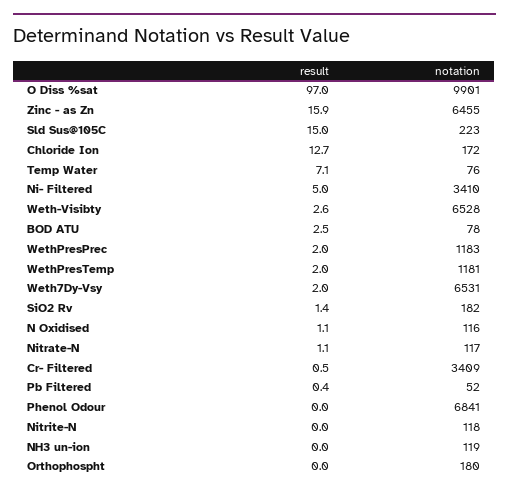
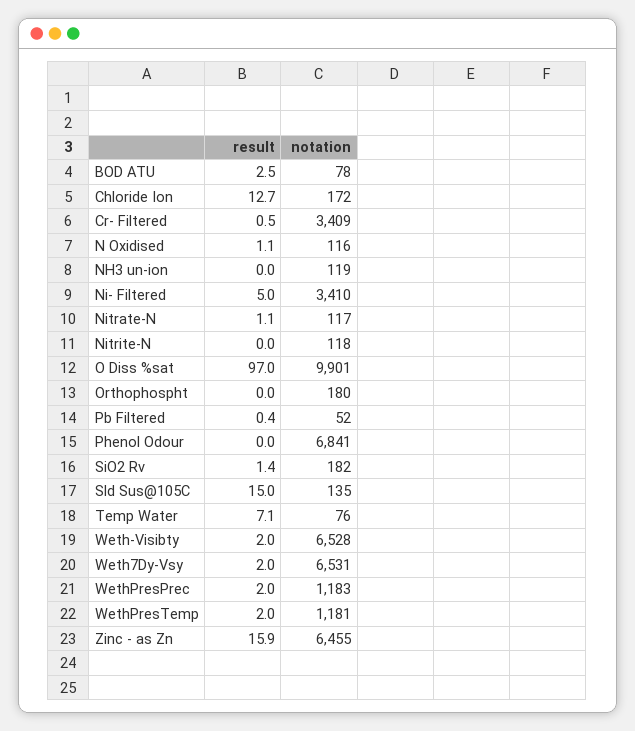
  {
    "result": {
      "O Diss %sat": 97,
      "Zinc - as Zn": 15.9,
      "Sld Sus@105C": 15,
      "Chloride Ion": 12.7,
      "Temp Water": 7.1,
      "Ni- Filtered": 5,
-     "Weth-Visibty": 2.6,
+     "Weth-Visibty": 2,
      "BOD ATU": 2.5,
      "WethPresPrec": 2,
      "WethPresTemp": 2,
      "Weth7Dy-Vsy": 2,
      "SiO2 Rv": 1.4,
      "N Oxidised": 1.1,
      "Nitrate-N": 1.1,
      "Cr- Filtered": 0.5,
      "Pb Filtered": 0.4,
      "Phenol Odour": 0,
      "Nitrite-N": 0,
      "NH3 un-ion": 0,
      "Orthophospht": 0
    },
    "notation": {
      "O Diss %sat": 9901,
      "Zinc - as Zn": 6455,
-     "Sld Sus@105C": 223,
+     "Sld Sus@105C": 135,
      "Chloride Ion": 172,
      "Temp Water": 76,
      "Ni- Filtered": 3410,
      "Weth-Visibty": 6528,
      "BOD ATU": 78,
      "WethPresPrec": 1183,
      "WethPresTemp": 1181,
      "Weth7Dy-Vsy": 6531,
      "SiO2 Rv": 182,
      "N Oxidised": 116,
      "Nitrate-N": 117,
      "Cr- Filtered": 3409,
      "Pb Filtered": 52,
      "Phenol Odour": 6841,
      "Nitrite-N": 118,
      "NH3 un-ion": 119,
      "Orthophospht": 180
    }
  }

